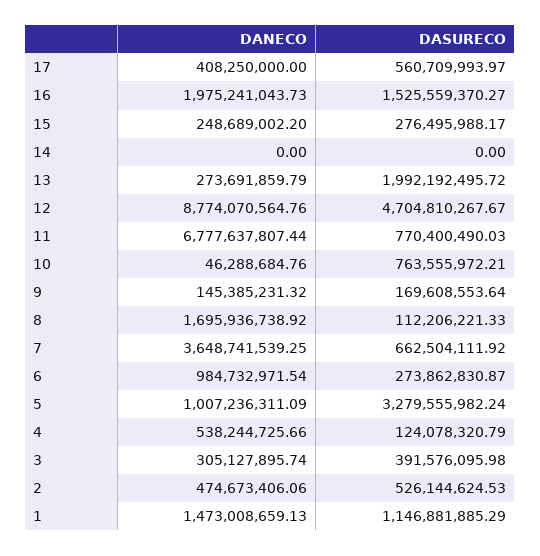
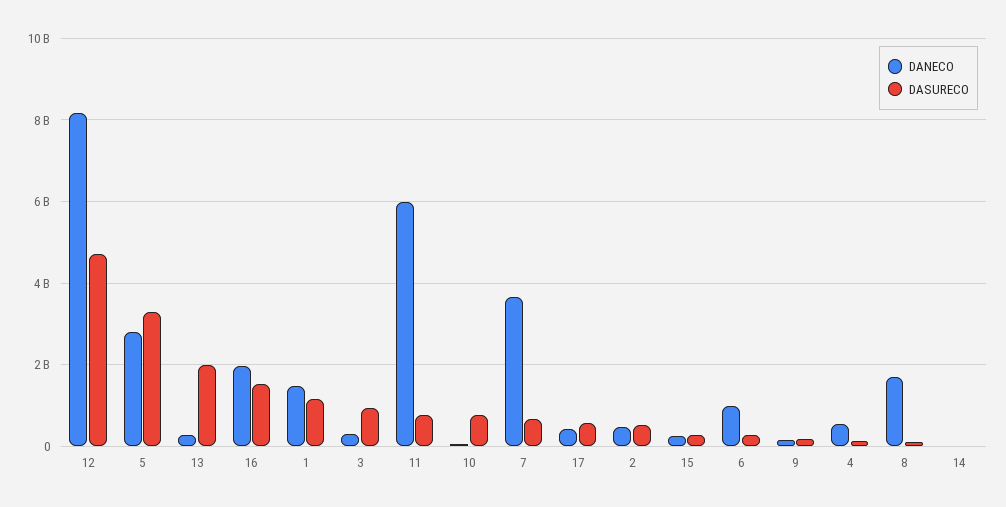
  {
    "DANECO": {
      "17": 408250000,
      "16": 1975241043.73,
      "15": 248689002.2,
      "14": 0,
      "13": 273691859.79,
-     "12": 8774070564.76,
+     "12": 8200000000,
-     "11": 6777637807.44,
+     "11": 6000000000,
      "10": 46288684.76,
      "9": 145385231.32,
      "8": 1695936738.92,
      "7": 3648741539.25,
      "6": 984732971.54,
-     "5": 1007236311.09,
+     "5": 2800000000,
      "4": 538244725.66,
      "3": 305127895.74,
      "2": 474673406.06,
      "1": 1473008659.13
    },
    "DASURECO": {
      "17": 560709993.97,
      "16": 1525559370.27,
      "15": 276495988.17,
      "14": 0,
      "13": 1992192495.72,
      "12": 4704810267.67,
      "11": 770400490.03,
      "10": 763555972.21,
      "9": 169608553.64,
      "8": 112206221.33,
      "7": 662504111.92,
      "6": 273862830.87,
      "5": 3279555982.24,
      "4": 124078320.79,
-     "3": 391576095.98,
+     "3": 1000000000,
      "2": 526144624.53,
      "1": 1146881885.29
    }
  }

